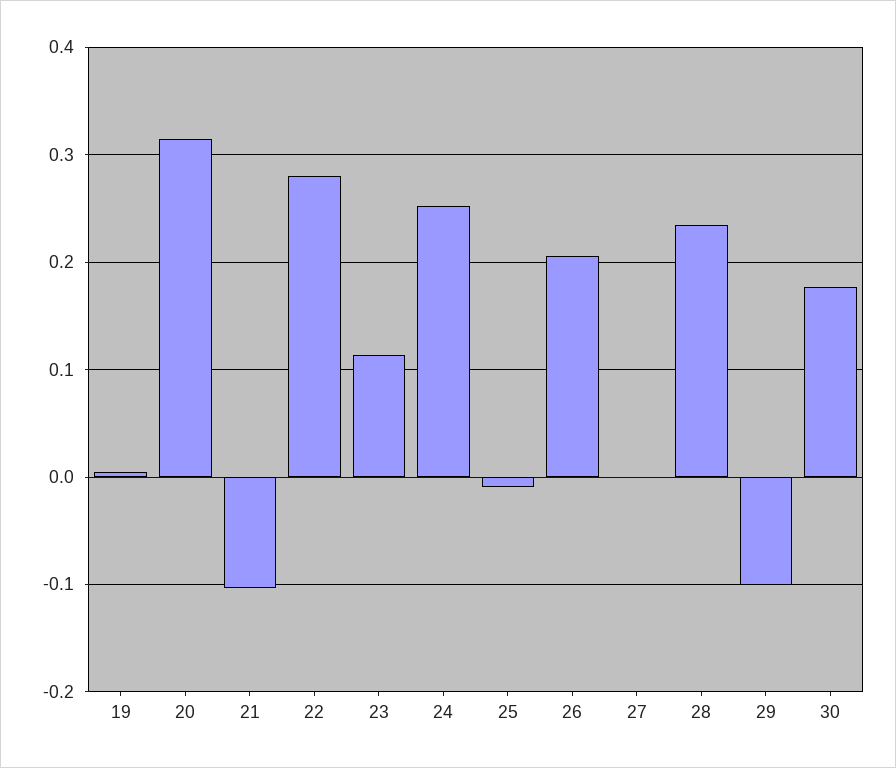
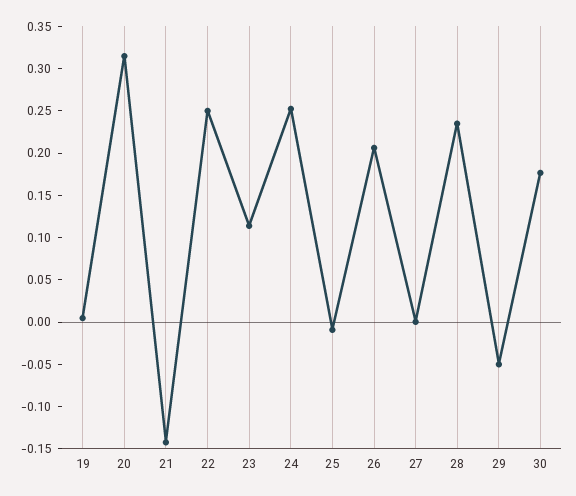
  {
    "19": 0,
    "20": 0.31,
-   "21": -0.1,
+   "21": -0.14,
-   "22": 0.28,
+   "22": 0.25,
    "23": 0.11,
    "24": 0.25,
    "25": -0.01,
    "26": 0.21,
    "27": 0,
    "28": 0.23,
-   "29": -0.1,
+   "29": -0.05,
    "30": 0.18
  }

